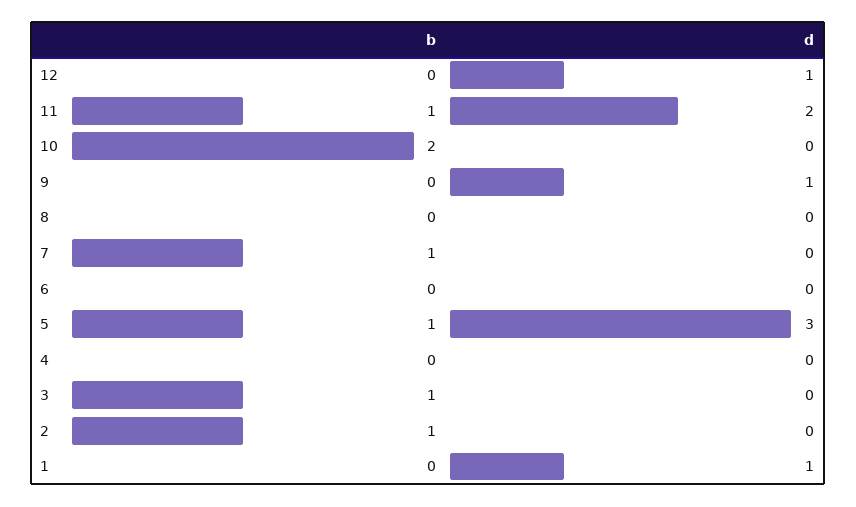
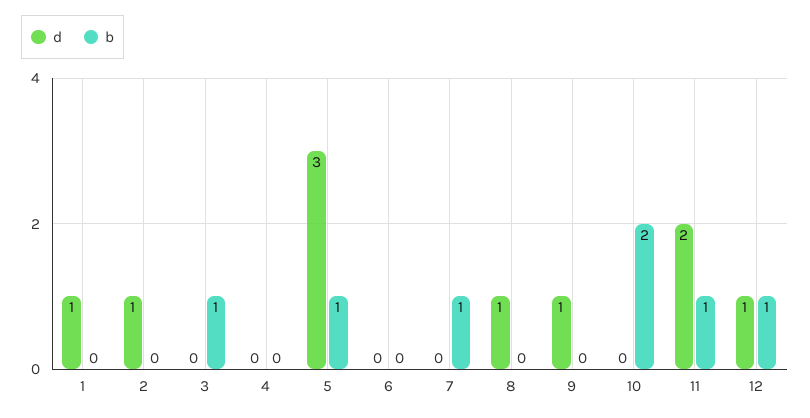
  {
    "b": {
-     "12": 0,
+     "12": 1,
      "11": 1,
      "10": 2,
      "9": 0,
      "8": 0,
      "7": 1,
      "6": 0,
      "5": 1,
      "4": 0,
      "3": 1,
-     "2": 1,
+     "2": 0,
      "1": 0
    },
    "d": {
      "12": 1,
      "11": 2,
      "10": 0,
      "9": 1,
-     "8": 0,
+     "8": 1,
      "7": 0,
      "6": 0,
      "5": 3,
      "4": 0,
      "3": 0,
-     "2": 0,
+     "2": 1,
      "1": 1
    }
  }

